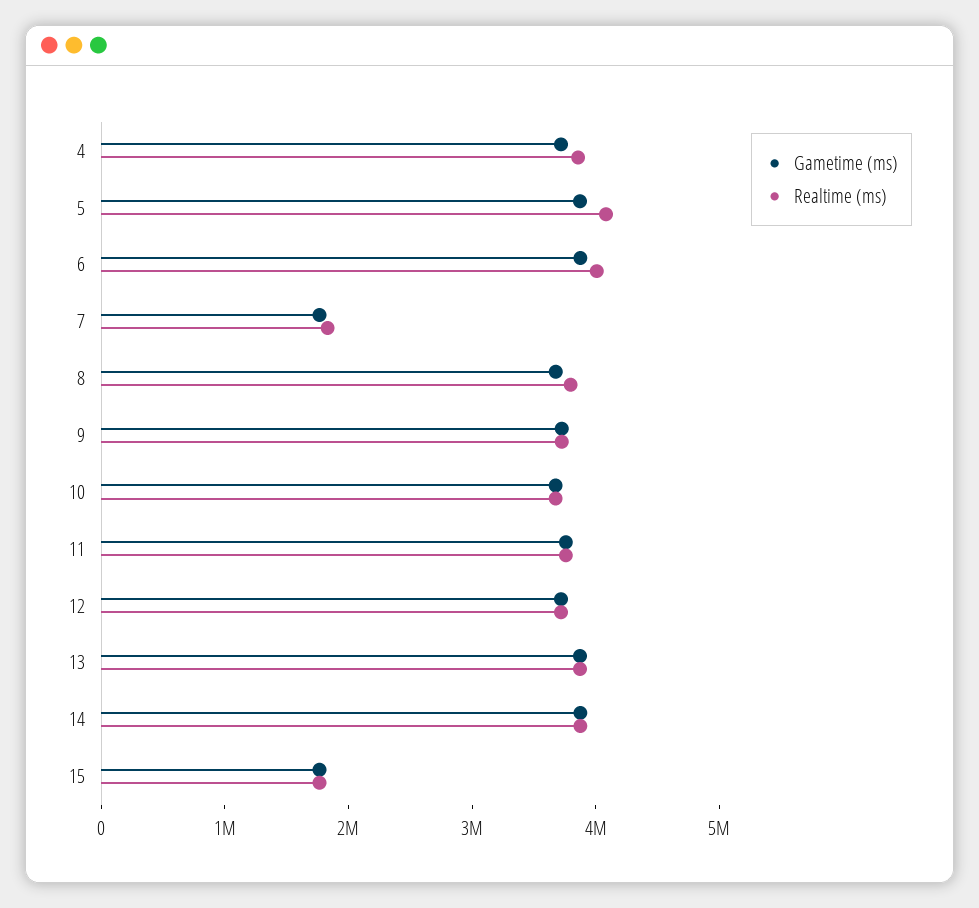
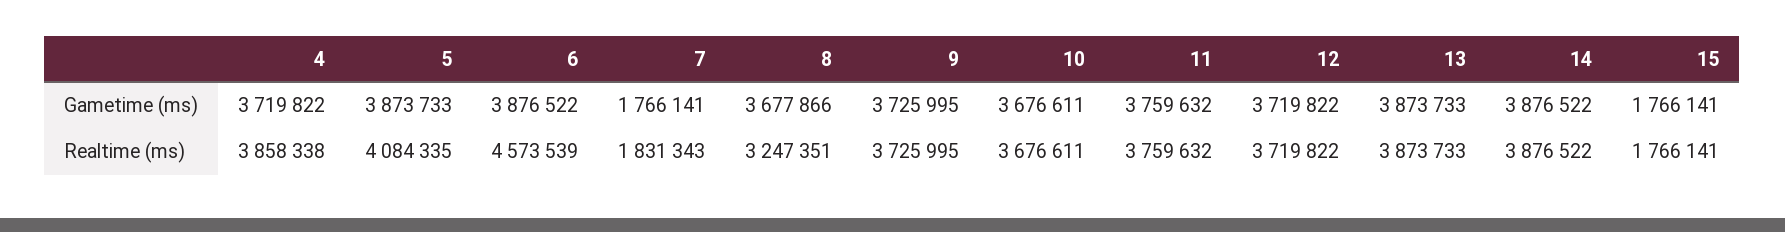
  {
    "Gametime (ms)": {
      "4": 3719822,
      "5": 3873733,
      "6": 3876522,
      "7": 1766141,
      "8": 3677866,
      "9": 3725995,
      "10": 3676611,
      "11": 3759632,
      "12": 3719822,
      "13": 3873733,
      "14": 3876522,
      "15": 1766141
    },
    "Realtime (ms)": {
      "4": 3858338,
      "5": 4084335,
-     "6": 4000000,
+     "6": 4573539,
      "7": 1831343,
-     "8": 3800000,
+     "8": 3247351,
      "9": 3725995,
      "10": 3676611,
      "11": 3759632,
      "12": 3719822,
      "13": 3873733,
      "14": 3876522,
      "15": 1766141
    }
  }

